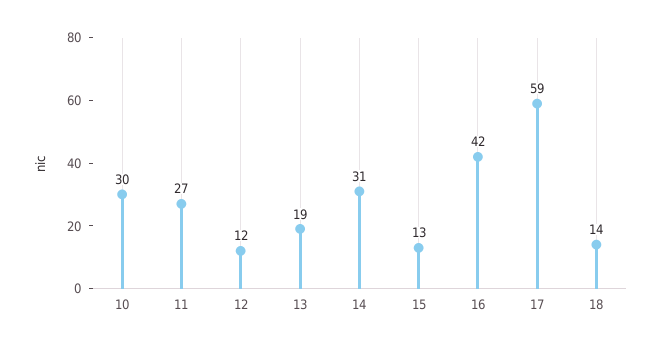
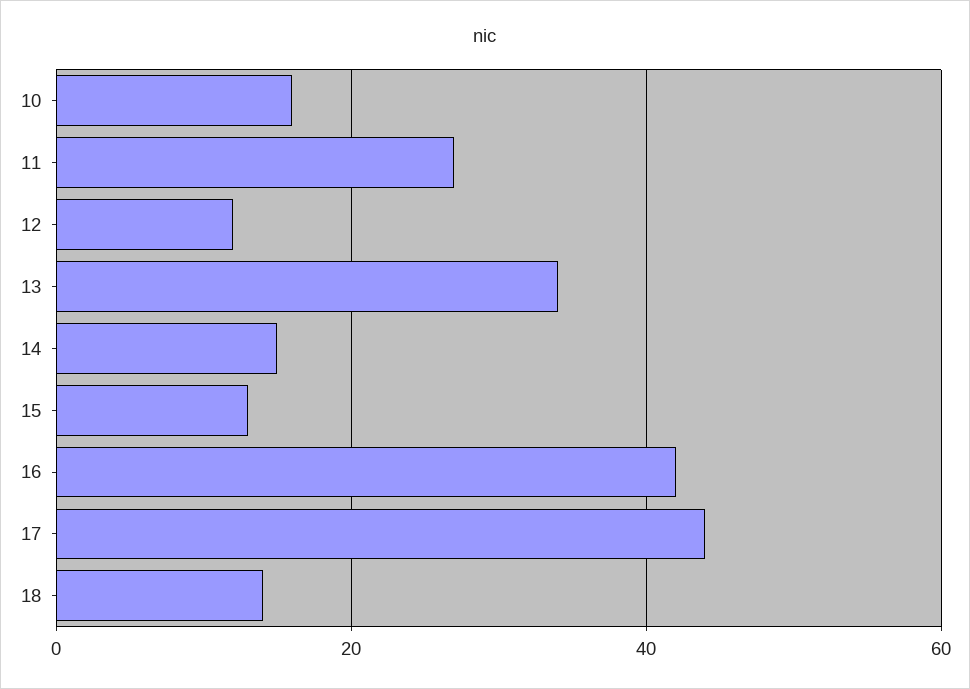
  {
-   "10": 30,
+   "10": 15,
    "11": 27,
    "12": 12,
-   "13": 19,
+   "13": 35,
-   "14": 31,
+   "14": 15,
    "15": 13,
    "16": 42,
-   "17": 59,
+   "17": 45,
    "18": 14
  }

